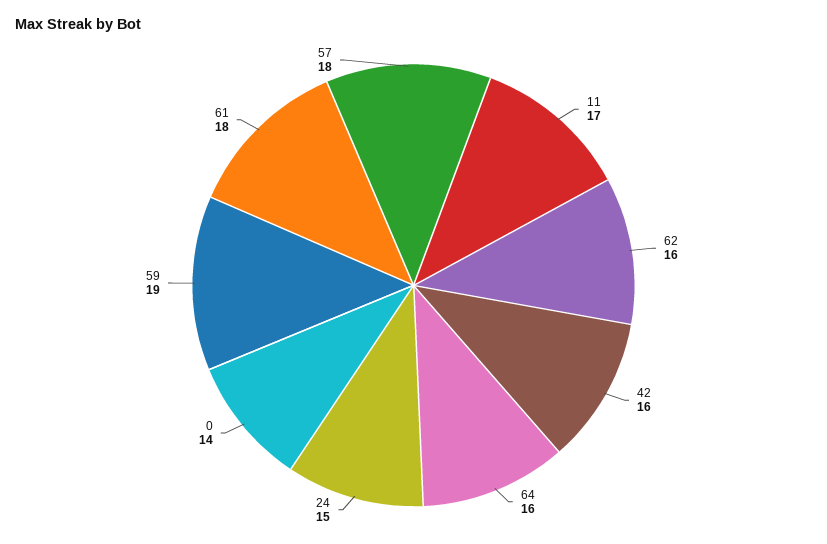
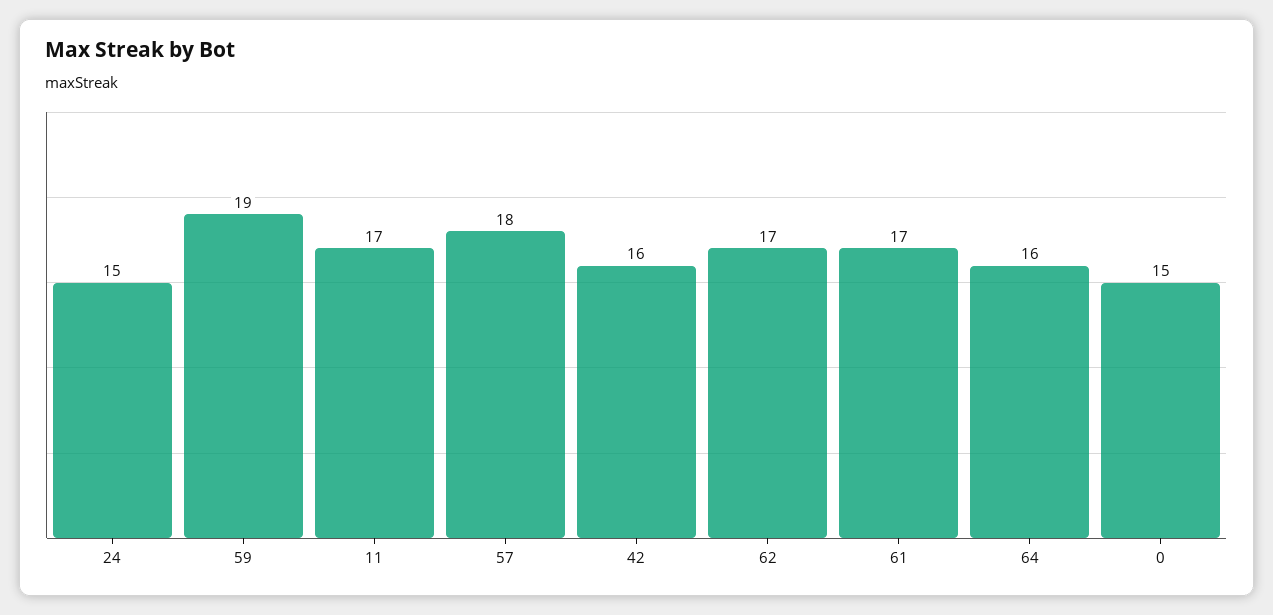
  {
    "11": 17,
-   "62": 16,
+   "62": 17,
    "42": 16,
    "64": 16,
    "24": 15,
-   "0": 14,
+   "0": 15,
    "59": 19,
-   "61": 18,
+   "61": 17,
    "57": 18
  }

